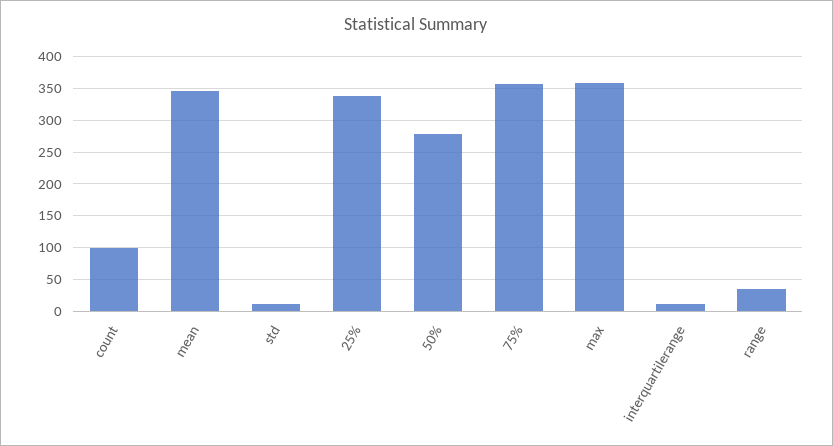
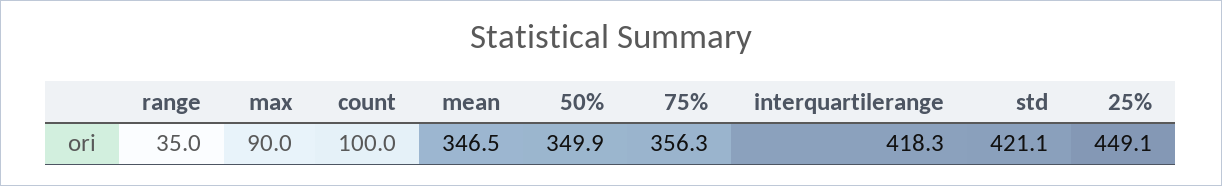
  {
    "count": 100,
    "mean": 346.5,
-   "std": 10,
+   "std": 421.1,
-   "25%": 340,
+   "25%": 449.1,
-   "50%": 280,
+   "50%": 349.9,
    "75%": 356.3,
-   "max": 360,
+   "max": 90,
-   "interquartilerange": 10,
+   "interquartilerange": 418.3,
    "range": 35
  }

